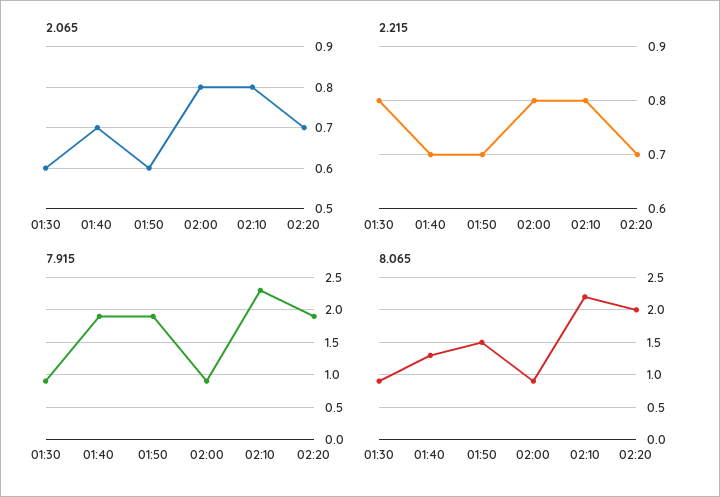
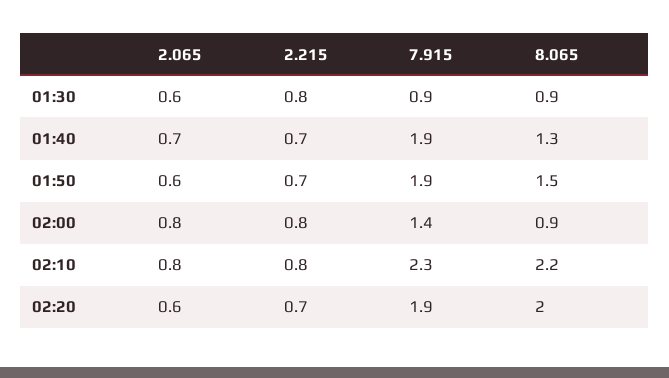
  {
    "2.065": {
      "01:30": 0.6,
      "01:40": 0.7,
      "01:50": 0.6,
      "02:00": 0.8,
      "02:10": 0.8,
-     "02:20": 0.7
+     "02:20": 0.6
    },
    "2.215": {
      "01:30": 0.8,
      "01:40": 0.7,
      "01:50": 0.7,
      "02:00": 0.8,
      "02:10": 0.8,
      "02:20": 0.7
    },
    "7.915": {
      "01:30": 0.9,
      "01:40": 1.9,
      "01:50": 1.9,
-     "02:00": 0.9,
+     "02:00": 1.4,
      "02:10": 2.3,
      "02:20": 1.9
    },
    "8.065": {
      "01:30": 0.9,
      "01:40": 1.3,
      "01:50": 1.5,
      "02:00": 0.9,
      "02:10": 2.2,
      "02:20": 2
    }
  }

